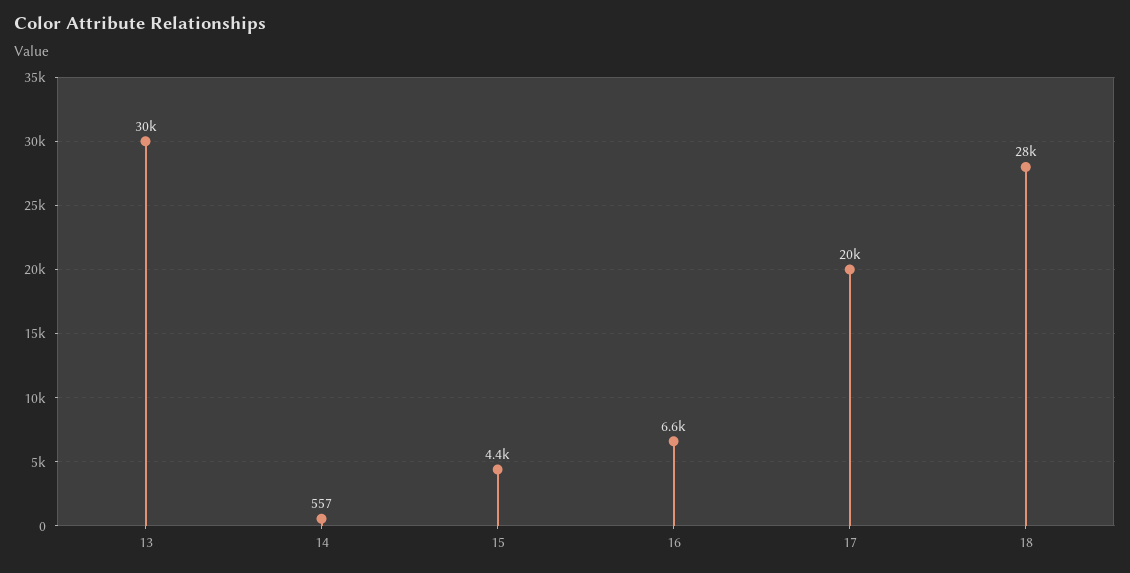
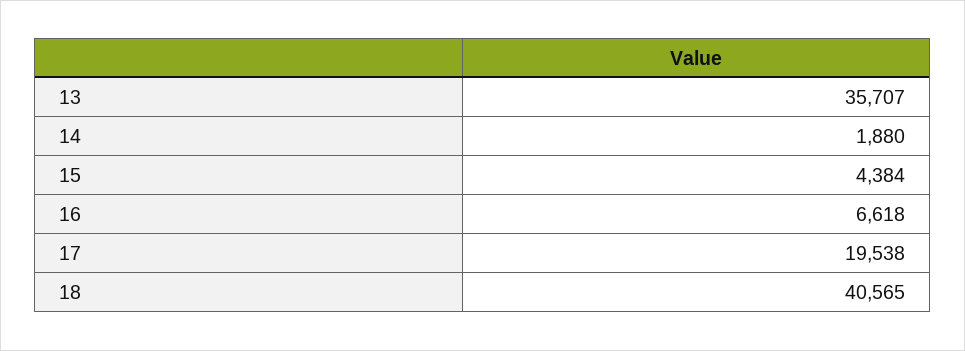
  {
-   "13": 30000,
+   "13": 35707,
-   "14": 557,
+   "14": 1880,
    "15": 4384,
    "16": 6618,
    "17": 19538,
-   "18": 28000
+   "18": 40565
  }

